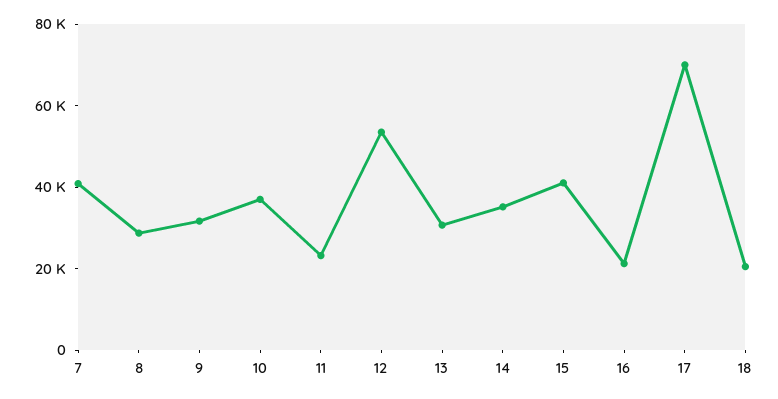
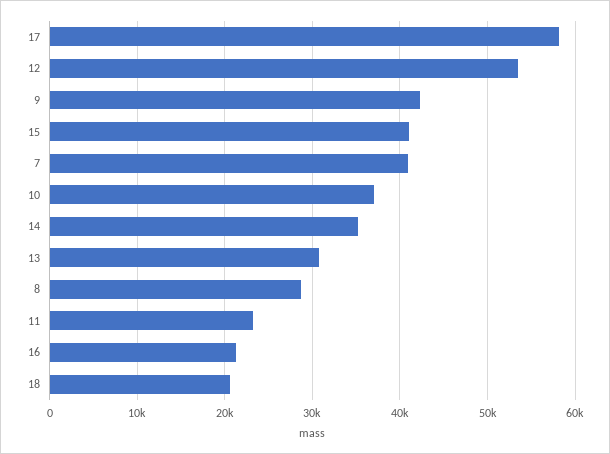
  {
    "7": 41000,
    "8": 29000,
-   "9": 30000,
+   "9": 42000,
    "10": 37000,
    "11": 23000,
    "12": 54000,
    "13": 31000,
    "14": 35000,
    "15": 41000,
    "16": 21000,
-   "17": 70000,
+   "17": 58000,
    "18": 21000
  }

